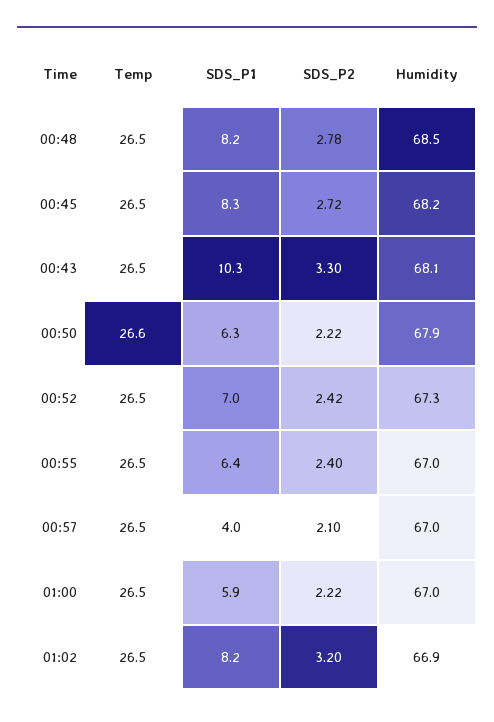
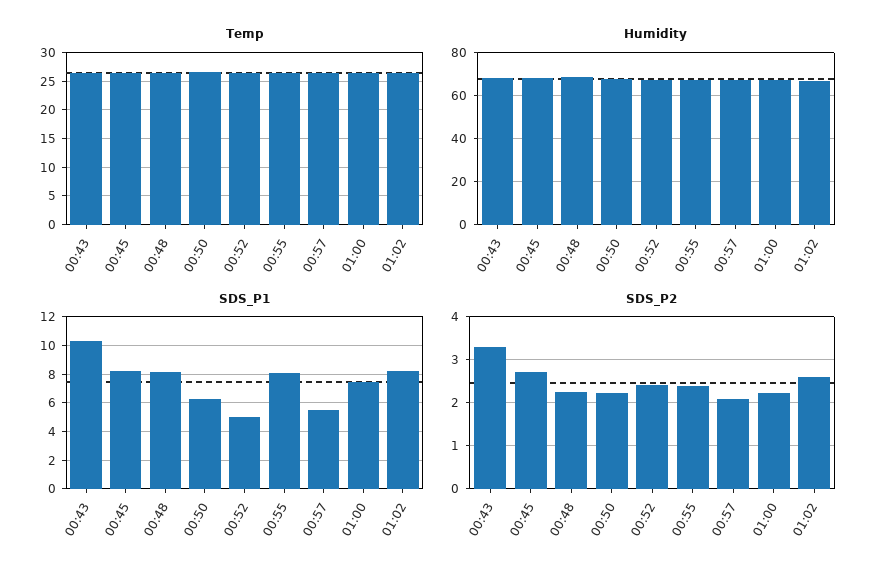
  {
    "Temp": {
      "00:48": 26.5,
      "00:45": 26.5,
      "00:43": 26.5,
      "00:50": 26.6,
      "00:52": 26.5,
      "00:55": 26.5,
      "00:57": 26.5,
      "01:00": 26.5,
      "01:02": 26.5
    },
    "SDS_P1": {
      "00:48": 8.2,
      "00:45": 8.3,
      "00:43": 10.3,
      "00:50": 6.3,
-     "00:52": 7,
+     "00:52": 5,
-     "00:55": 6.4,
+     "00:55": 8,
-     "00:57": 4,
+     "00:57": 5.5,
-     "01:00": 5.9,
+     "01:00": 7.5,
      "01:02": 8.2
    },
    "SDS_P2": {
-     "00:48": 2.78,
+     "00:48": 2.2,
      "00:45": 2.72,
      "00:43": 3.3,
      "00:50": 2.22,
      "00:52": 2.42,
      "00:55": 2.4,
      "00:57": 2.1,
      "01:00": 2.22,
-     "01:02": 3.2
+     "01:02": 2.6
    },
    "Humidity": {
      "00:48": 68.5,
      "00:45": 68.2,
      "00:43": 68.1,
      "00:50": 67.9,
      "00:52": 67.3,
      "00:55": 67,
      "00:57": 67,
      "01:00": 67,
      "01:02": 66.9
    }
  }

